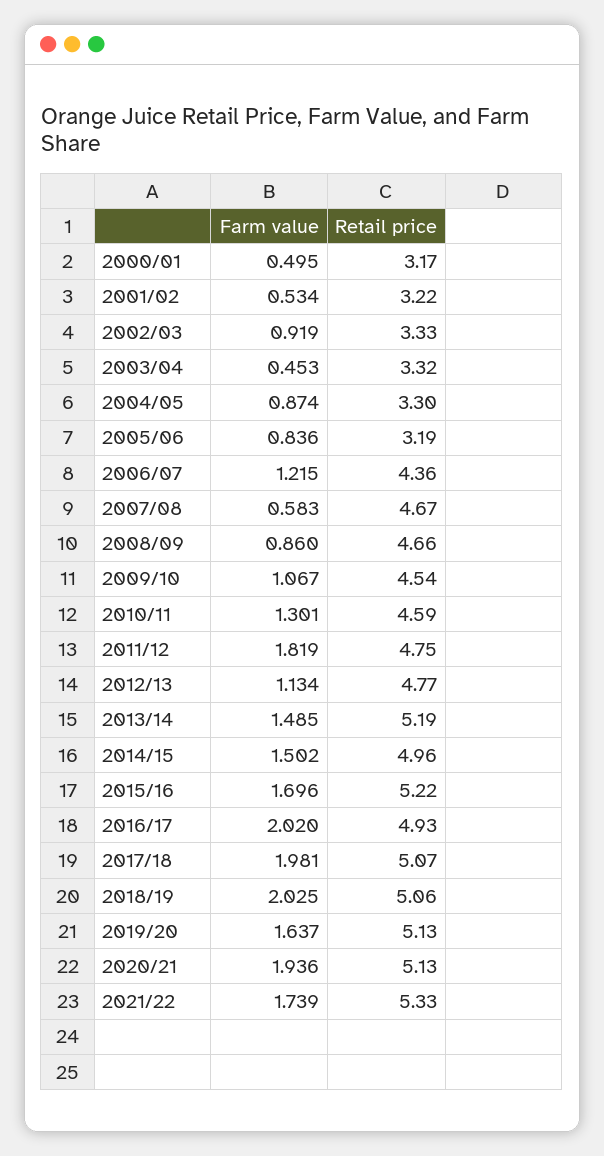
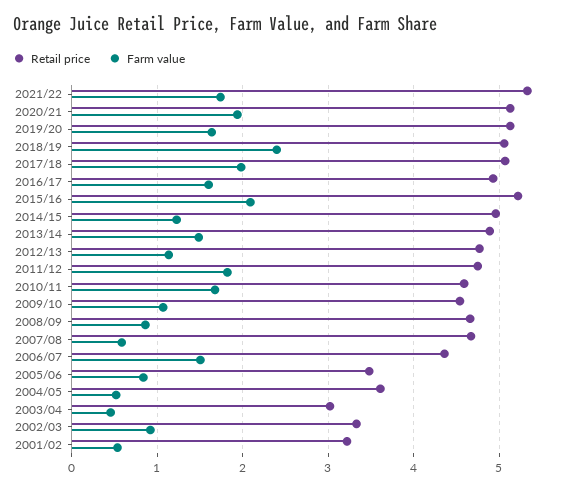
  {
    "Farm value": {
-     "2000/01": 0.495,
      "2001/02": 0.534,
      "2002/03": 0.919,
      "2003/04": 0.453,
-     "2004/05": 0.874,
+     "2004/05": 0.5,
      "2005/06": 0.836,
-     "2006/07": 1.215,
+     "2006/07": 1.5,
      "2007/08": 0.583,
      "2008/09": 0.86,
      "2009/10": 1.067,
-     "2010/11": 1.301,
+     "2010/11": 1.7,
      "2011/12": 1.819,
      "2012/13": 1.134,
      "2013/14": 1.485,
-     "2014/15": 1.502,
+     "2014/15": 1.2,
-     "2015/16": 1.696,
+     "2015/16": 2.1,
-     "2016/17": 2.02,
+     "2016/17": 1.6,
      "2017/18": 1.981,
-     "2018/19": 2.025,
+     "2018/19": 2.4,
      "2019/20": 1.637,
      "2020/21": 1.936,
      "2021/22": 1.739
    },
    "Retail price": {
-     "2000/01": 3.17,
      "2001/02": 3.22,
      "2002/03": 3.33,
-     "2003/04": 3.32,
+     "2003/04": 3,
-     "2004/05": 3.3,
+     "2004/05": 3.6,
-     "2005/06": 3.19,
+     "2005/06": 3.5,
      "2006/07": 4.36,
      "2007/08": 4.67,
      "2008/09": 4.66,
      "2009/10": 4.54,
      "2010/11": 4.59,
      "2011/12": 4.75,
      "2012/13": 4.77,
-     "2013/14": 5.19,
+     "2013/14": 4.9,
      "2014/15": 4.96,
      "2015/16": 5.22,
      "2016/17": 4.93,
      "2017/18": 5.07,
      "2018/19": 5.06,
      "2019/20": 5.13,
      "2020/21": 5.13,
      "2021/22": 5.33
    }
  }

